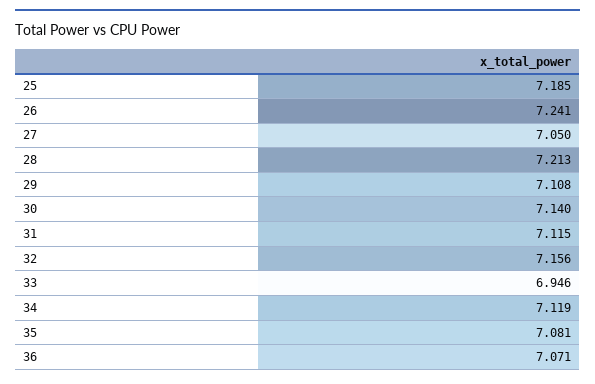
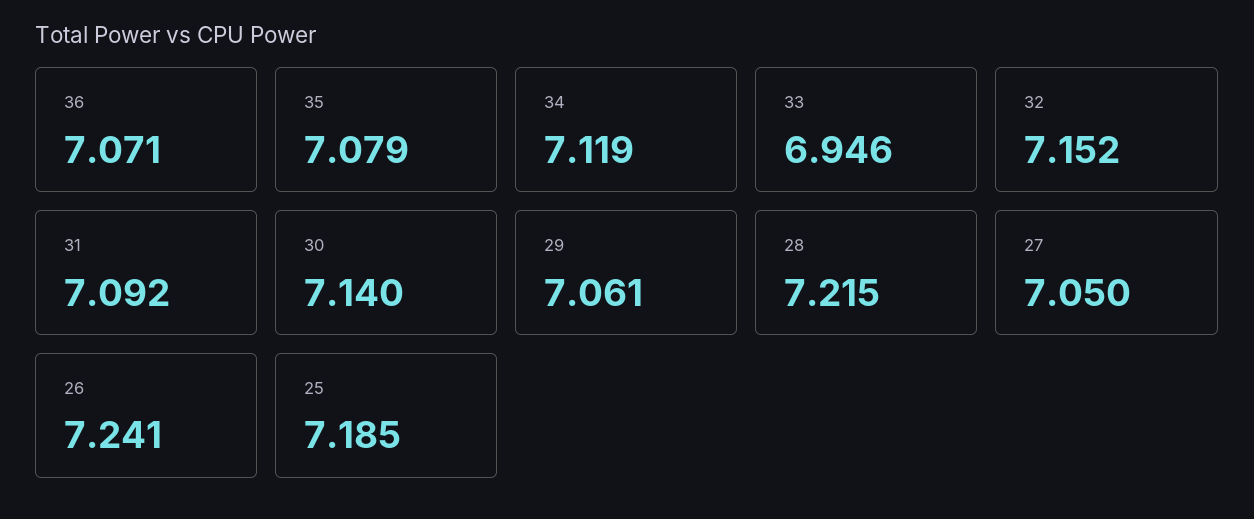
  {
    "25": 7.185,
    "26": 7.241,
    "27": 7.05,
-   "28": 7.213,
+   "28": 7.215,
-   "29": 7.108,
+   "29": 7.061,
    "30": 7.14,
-   "31": 7.115,
+   "31": 7.092,
-   "32": 7.156,
+   "32": 7.152,
    "33": 6.946,
    "34": 7.119,
-   "35": 7.081,
+   "35": 7.079,
    "36": 7.071
  }

